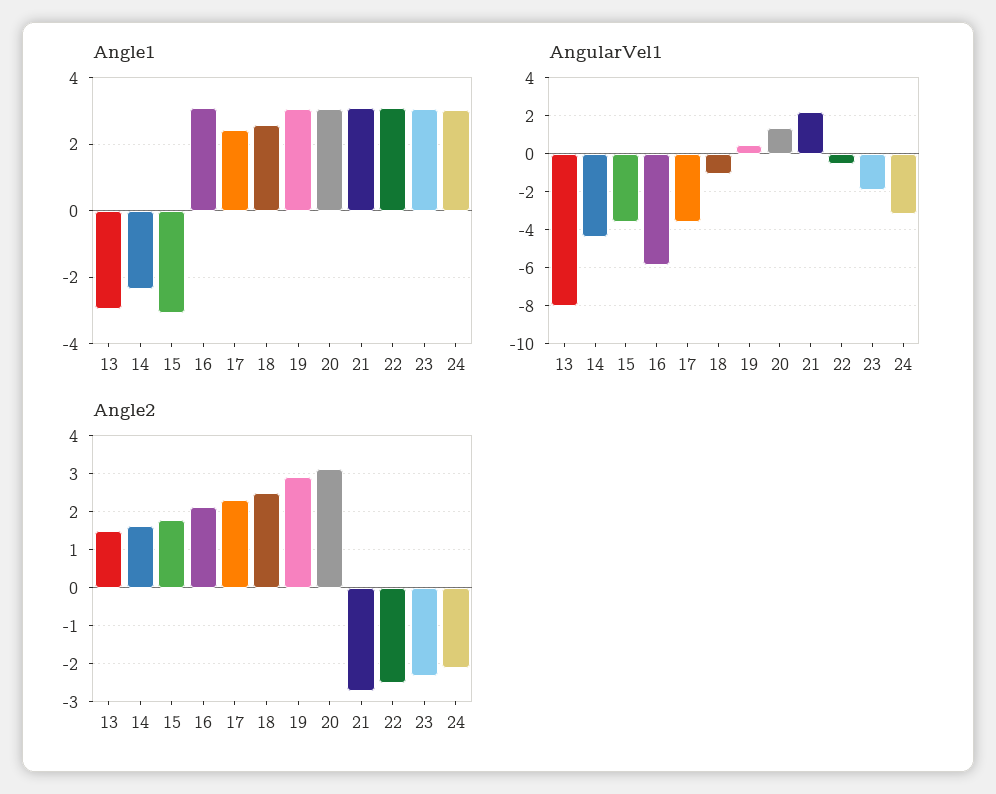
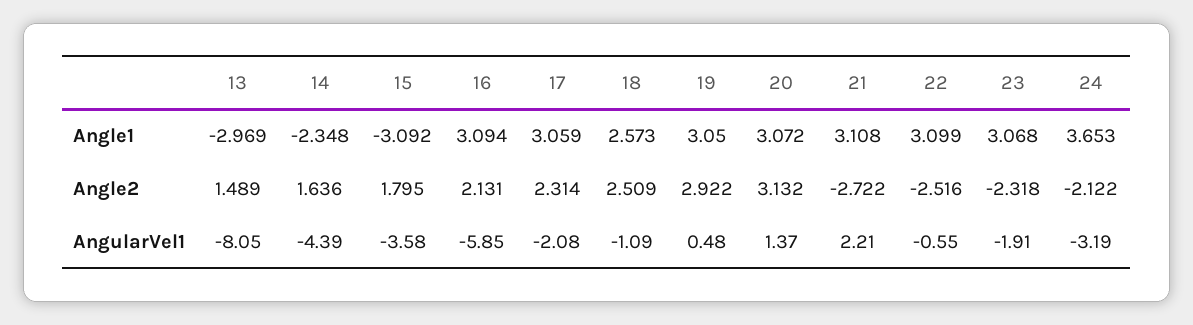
  {
    "Angle1": {
      "13": -2.969,
      "14": -2.348,
      "15": -3.092,
      "16": 3.094,
-     "17": 2.4,
+     "17": 3.059,
      "18": 2.573,
      "19": 3.05,
      "20": 3.072,
      "21": 3.108,
      "22": 3.099,
      "23": 3.068,
-     "24": 3
+     "24": 3.653
    },
    "AngularVel1": {
      "13": -8.05,
      "14": -4.39,
      "15": -3.58,
      "16": -5.85,
-     "17": -3.5,
+     "17": -2.08,
      "18": -1.09,
      "19": 0.48,
      "20": 1.37,
      "21": 2.21,
      "22": -0.55,
      "23": -1.91,
      "24": -3.19
    },
    "Angle2": {
      "13": 1.489,
      "14": 1.636,
      "15": 1.795,
      "16": 2.131,
      "17": 2.314,
      "18": 2.509,
      "19": 2.922,
      "20": 3.132,
      "21": -2.722,
      "22": -2.516,
      "23": -2.318,
      "24": -2.122
    }
  }

